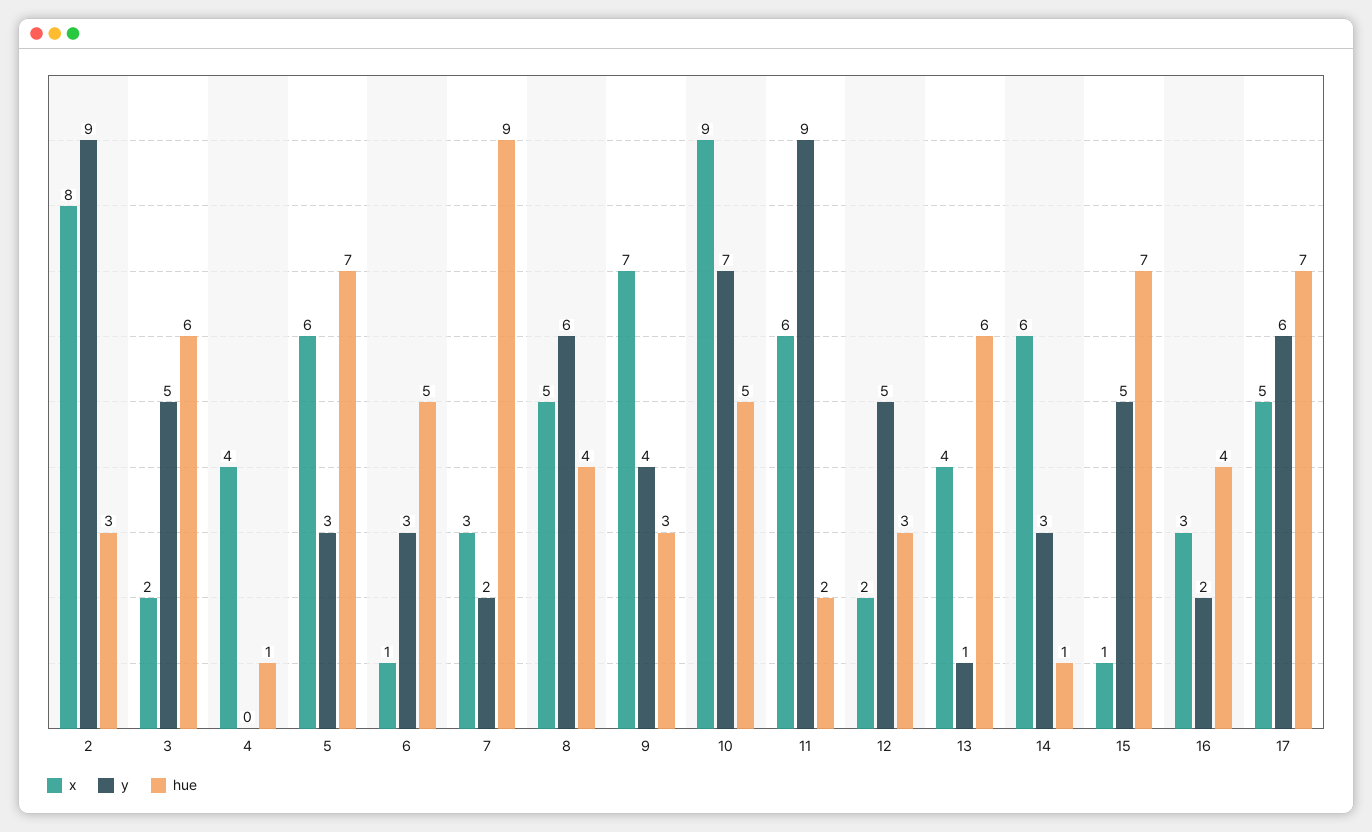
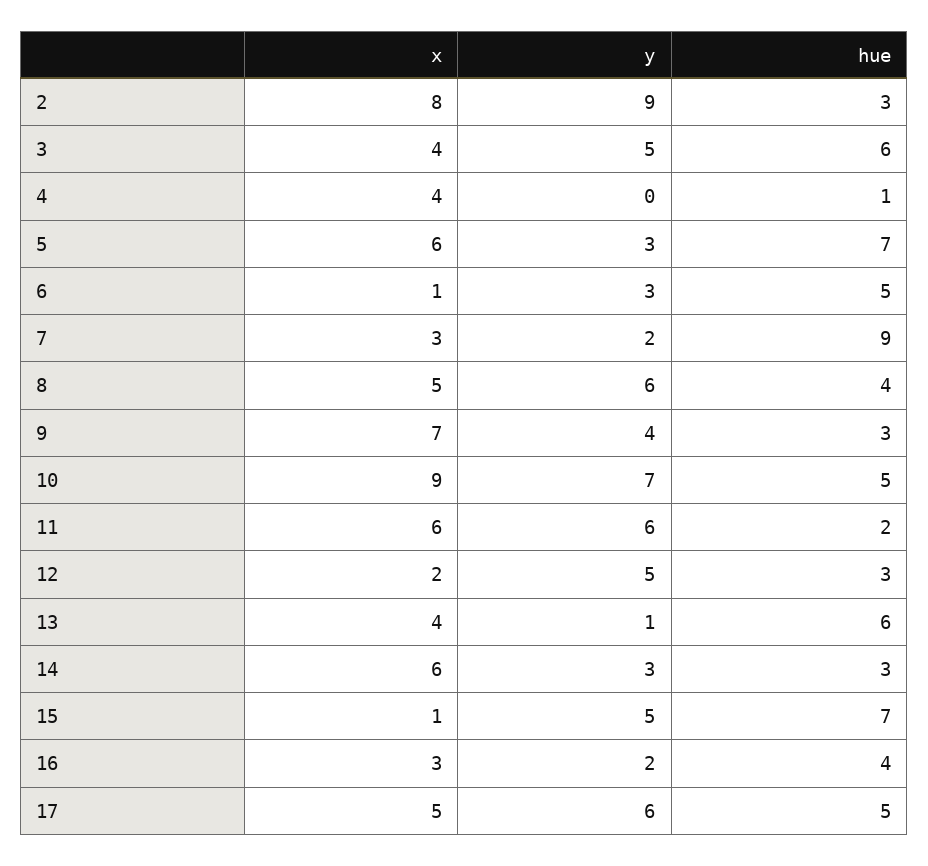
  {
    "x": {
      "2": 8,
-     "3": 2,
+     "3": 4,
      "4": 4,
      "5": 6,
      "6": 1,
      "7": 3,
      "8": 5,
      "9": 7,
      "10": 9,
      "11": 6,
      "12": 2,
      "13": 4,
      "14": 6,
      "15": 1,
      "16": 3,
      "17": 5
    },
    "y": {
      "2": 9,
      "3": 5,
      "4": 0,
      "5": 3,
      "6": 3,
      "7": 2,
      "8": 6,
      "9": 4,
      "10": 7,
-     "11": 9,
+     "11": 6,
      "12": 5,
      "13": 1,
      "14": 3,
      "15": 5,
      "16": 2,
      "17": 6
    },
    "hue": {
      "2": 3,
      "3": 6,
      "4": 1,
      "5": 7,
      "6": 5,
      "7": 9,
      "8": 4,
      "9": 3,
      "10": 5,
      "11": 2,
      "12": 3,
      "13": 6,
-     "14": 1,
+     "14": 3,
      "15": 7,
      "16": 4,
-     "17": 7
+     "17": 5
    }
  }

